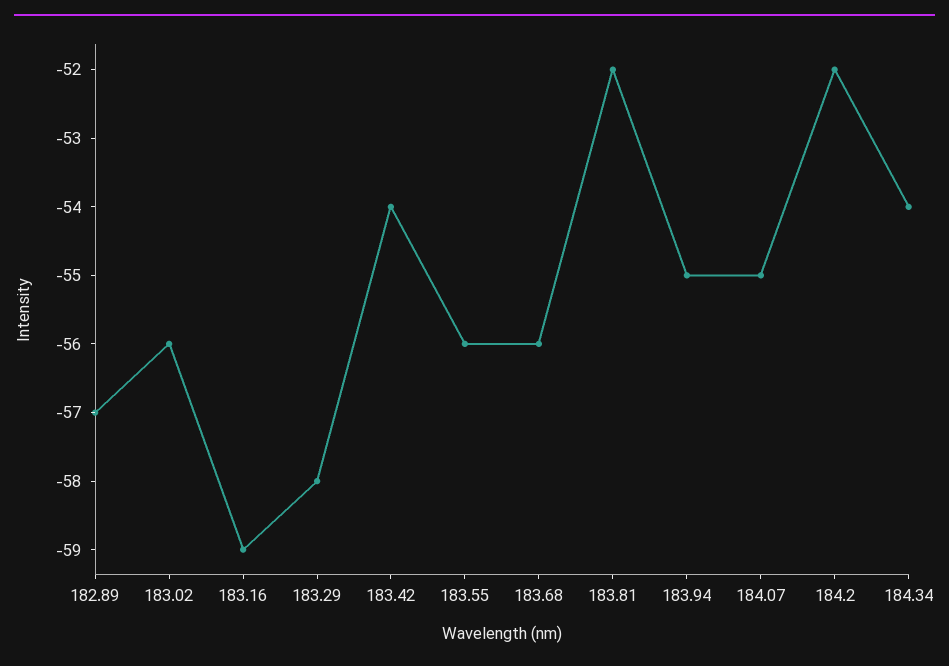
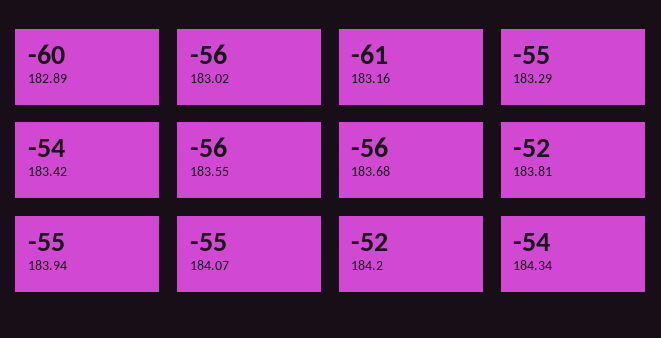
  {
-   "182.89": -57,
+   "182.89": -60,
    "183.02": -56,
-   "183.16": -59,
+   "183.16": -61,
-   "183.29": -58,
+   "183.29": -55,
    "183.42": -54,
    "183.55": -56,
    "183.68": -56,
    "183.81": -52,
    "183.94": -55,
    "184.07": -55,
    "184.2": -52,
    "184.34": -54
  }

